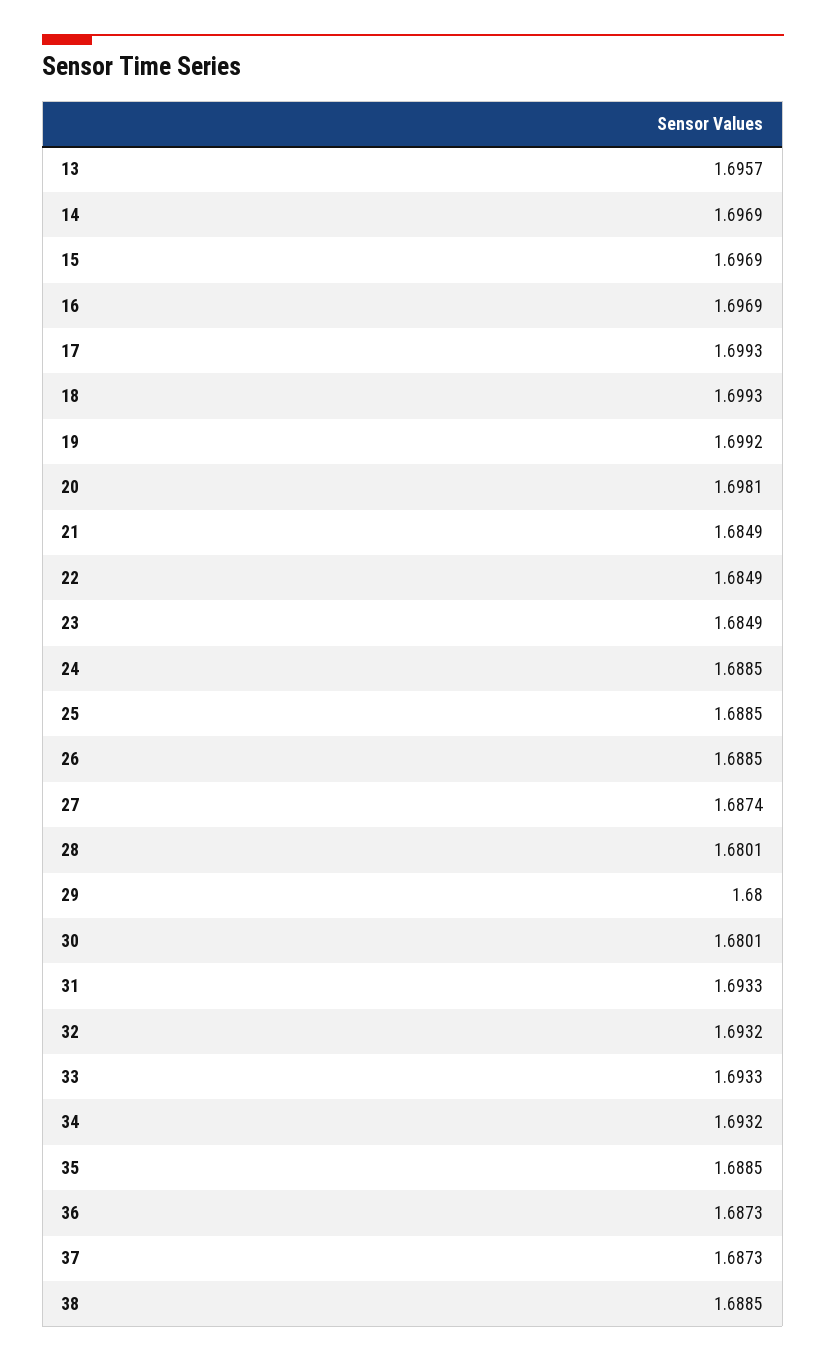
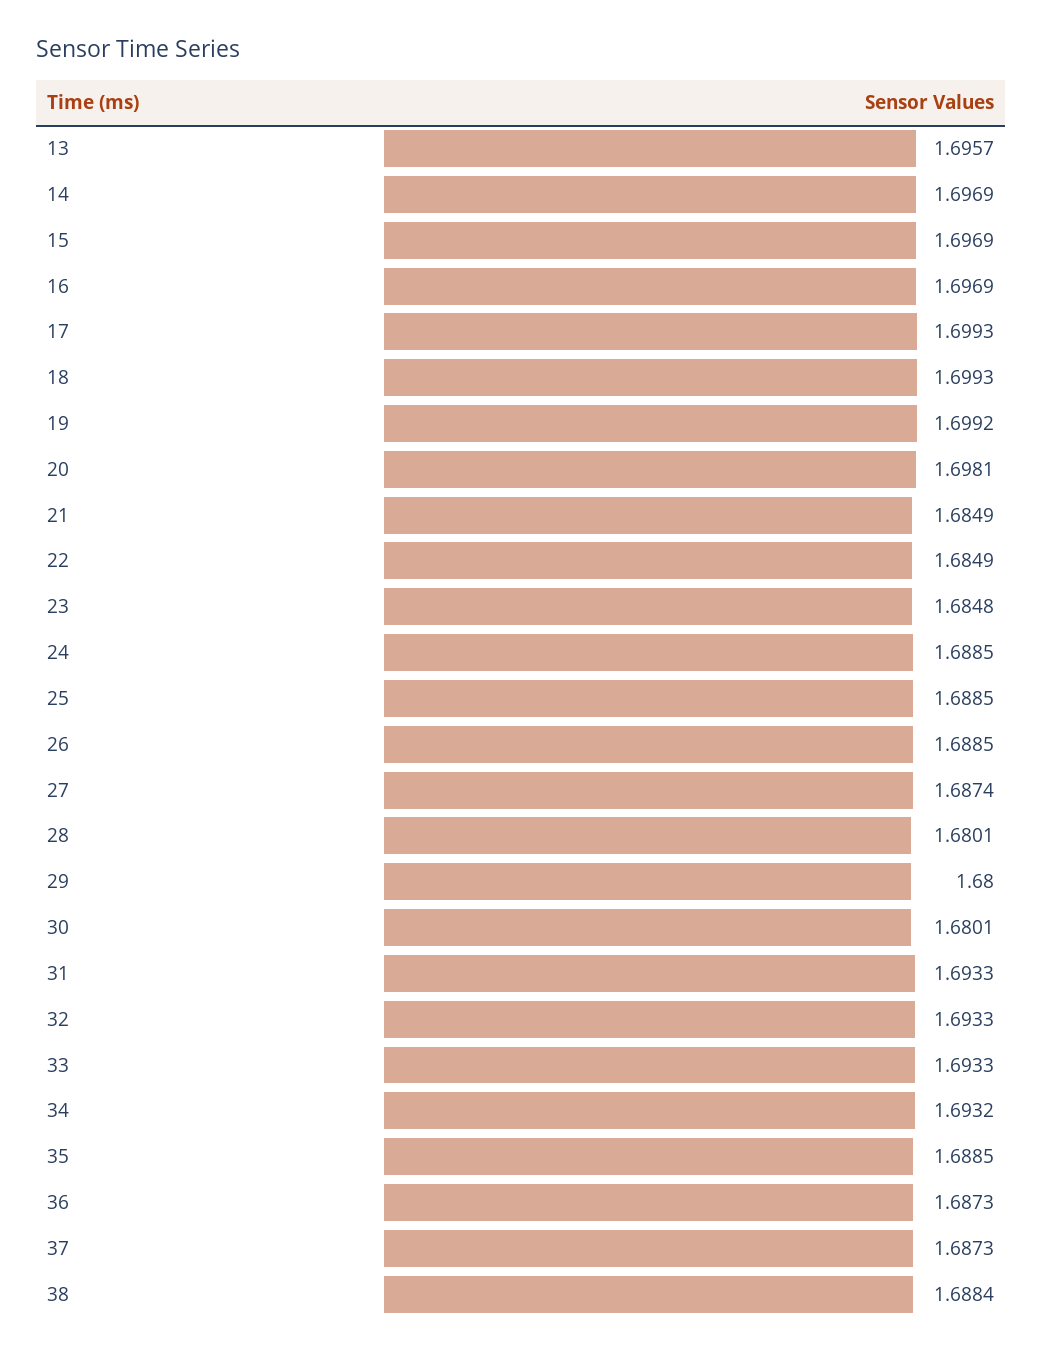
  {
    "13": 1.6957,
    "14": 1.6969,
    "15": 1.6969,
    "16": 1.6969,
    "17": 1.6993,
    "18": 1.6993,
    "19": 1.6992,
    "20": 1.6981,
    "21": 1.6849,
    "22": 1.6849,
-   "23": 1.6849,
+   "23": 1.6848,
    "24": 1.6885,
    "25": 1.6885,
    "26": 1.6885,
    "27": 1.6874,
    "28": 1.6801,
    "29": 1.68,
    "30": 1.6801,
    "31": 1.6933,
-   "32": 1.6932,
+   "32": 1.6933,
    "33": 1.6933,
    "34": 1.6932,
    "35": 1.6885,
    "36": 1.6873,
    "37": 1.6873,
-   "38": 1.6885
+   "38": 1.6884
  }

